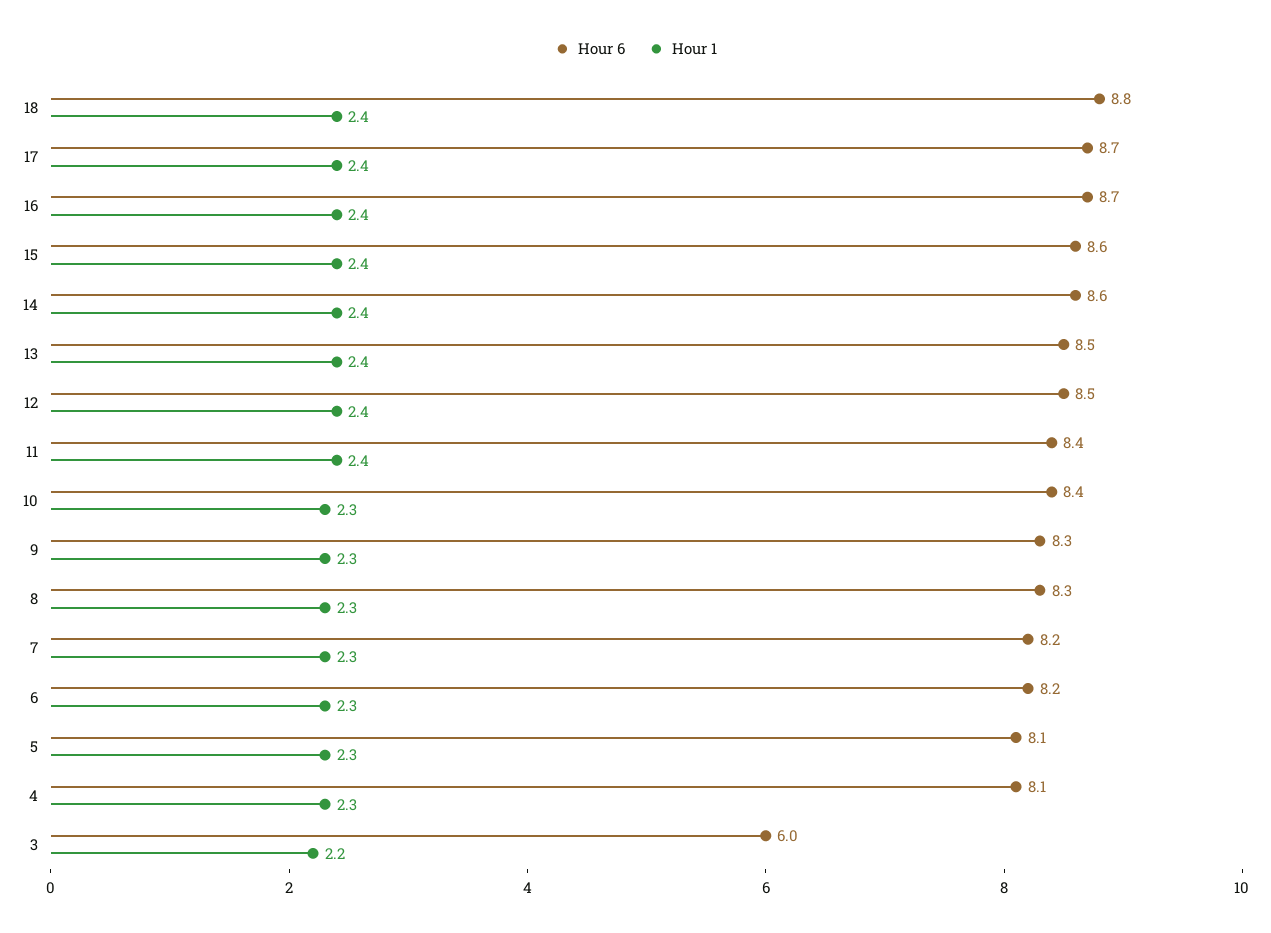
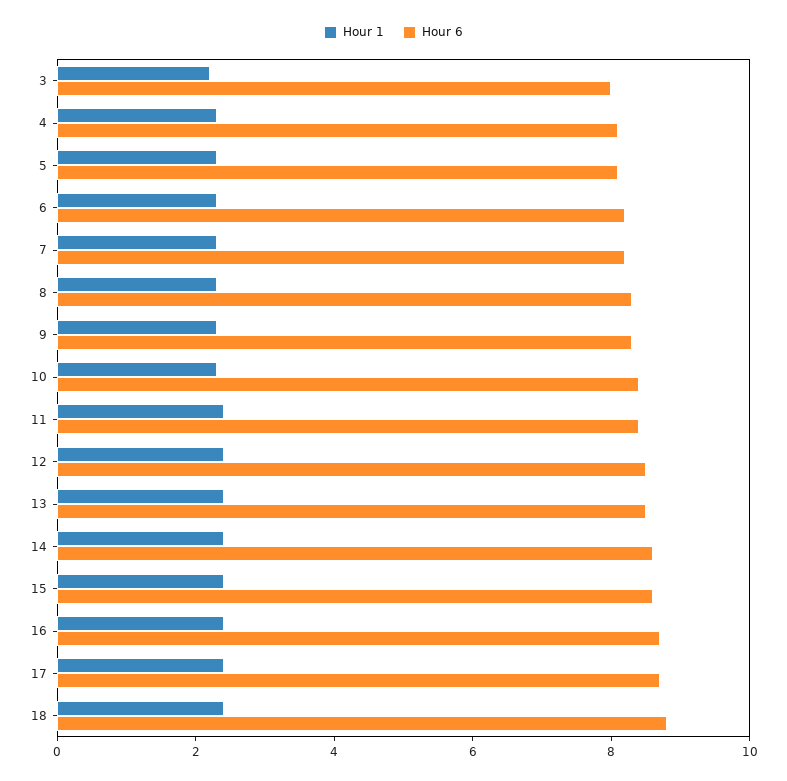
  {
    "Hour 6": {
      "18": 8.8,
      "17": 8.7,
      "16": 8.7,
      "15": 8.6,
      "14": 8.6,
      "13": 8.5,
      "12": 8.5,
      "11": 8.4,
      "10": 8.4,
      "9": 8.3,
      "8": 8.3,
      "7": 8.2,
      "6": 8.2,
      "5": 8.1,
      "4": 8.1,
-     "3": 6
+     "3": 8
    },
    "Hour 1": {
      "18": 2.4,
      "17": 2.4,
      "16": 2.4,
      "15": 2.4,
      "14": 2.4,
      "13": 2.4,
      "12": 2.4,
      "11": 2.4,
      "10": 2.3,
      "9": 2.3,
      "8": 2.3,
      "7": 2.3,
      "6": 2.3,
      "5": 2.3,
      "4": 2.3,
      "3": 2.2
    }
  }

